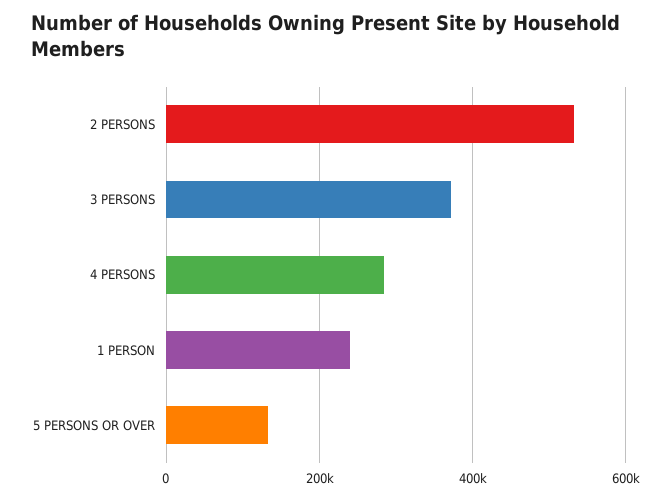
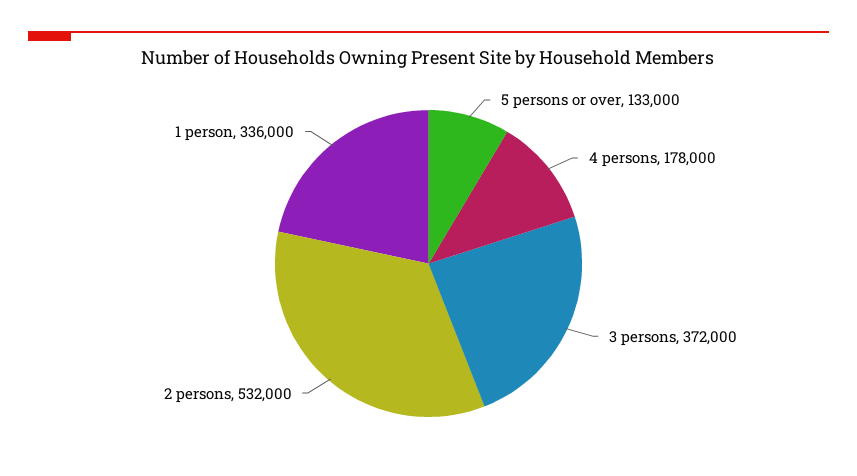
  {
    "2 PERSONS": 532000,
    "3 PERSONS": 372000,
-   "4 PERSONS": 280000,
+   "4 PERSONS": 178000,
-   "1 PERSON": 240000,
+   "1 PERSON": 336000,
    "5 PERSONS OR OVER": 133000
  }

